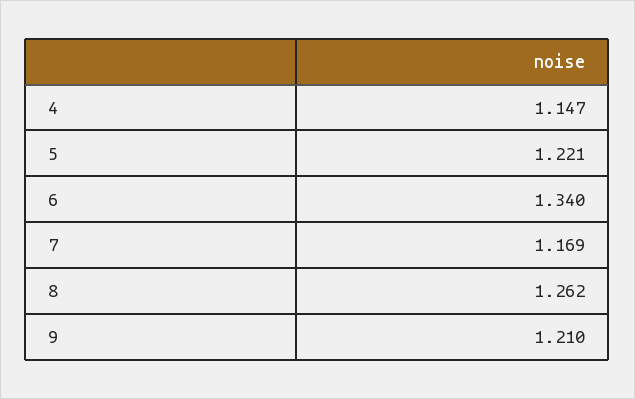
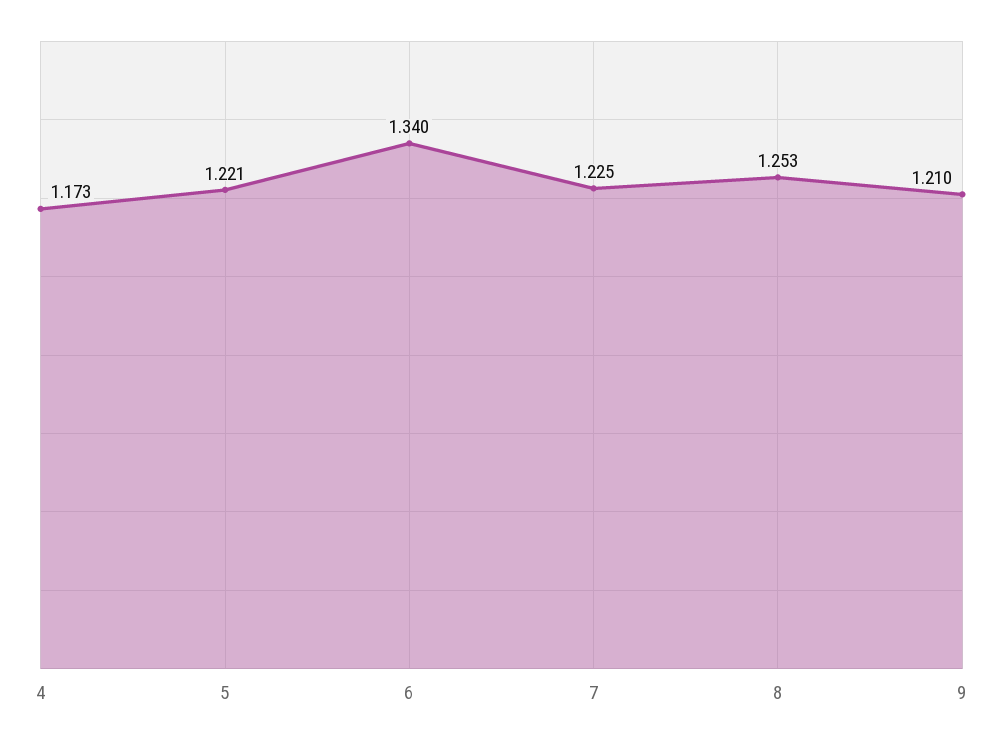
  {
-   "4": 1.147,
+   "4": 1.173,
    "5": 1.221,
    "6": 1.34,
-   "7": 1.169,
+   "7": 1.225,
-   "8": 1.262,
+   "8": 1.253,
    "9": 1.21
  }

